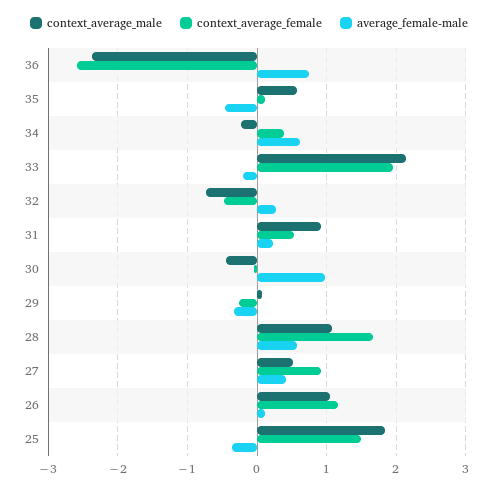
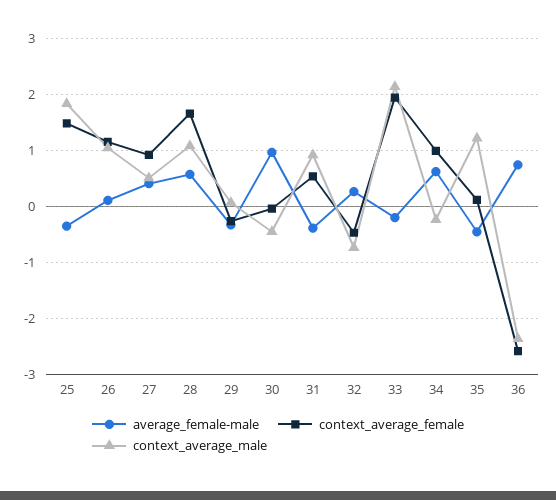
  {
    "context_average_male": {
      "36": -2.4,
-     "35": 0.6,
+     "35": 1.2,
      "34": -0.2,
      "33": 2.1,
      "32": -0.7,
      "31": 0.9,
      "30": -0.5,
      "29": 0.1,
      "28": 1.1,
      "27": 0.5,
      "26": 1,
      "25": 1.8
    },
    "context_average_female": {
      "36": -2.6,
      "35": 0.1,
-     "34": 0.4,
+     "34": 1,
      "33": 1.9,
      "32": -0.5,
      "31": 0.5,
      "30": 0,
      "29": -0.3,
      "28": 1.7,
      "27": 0.9,
      "26": 1.2,
      "25": 1.5
    },
    "average_female-male": {
      "36": 0.7,
      "35": -0.5,
      "34": 0.6,
      "33": -0.2,
      "32": 0.3,
-     "31": 0.2,
+     "31": -0.4,
      "30": 1,
      "29": -0.3,
      "28": 0.6,
      "27": 0.4,
      "26": 0.1,
      "25": -0.4
    }
  }

